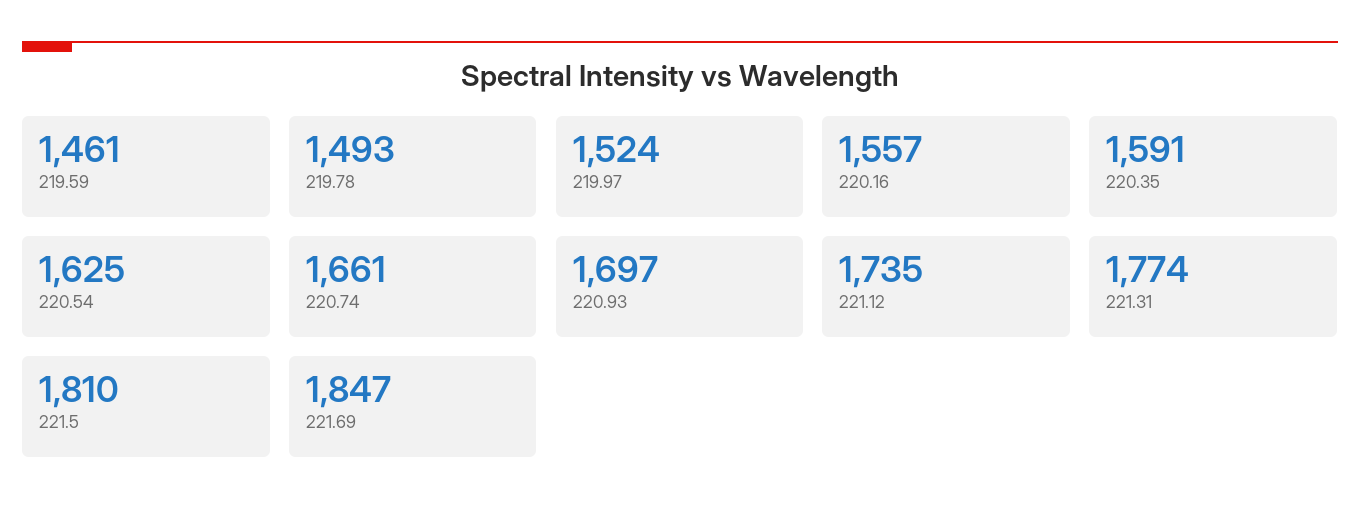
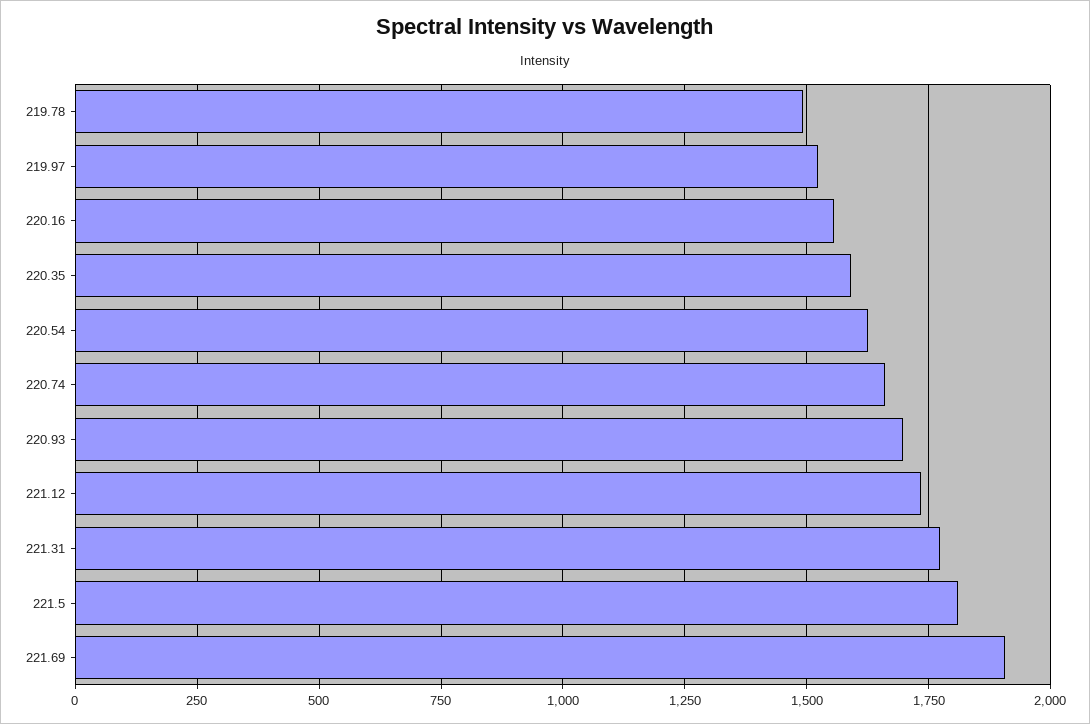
  {
-   "219.59": 1461,
    "219.78": 1493,
    "219.97": 1524,
    "220.16": 1557,
    "220.35": 1591,
    "220.54": 1625,
    "220.74": 1661,
    "220.93": 1697,
    "221.12": 1735,
    "221.31": 1774,
    "221.5": 1810,
-   "221.69": 1847
+   "221.69": 1900
  }

